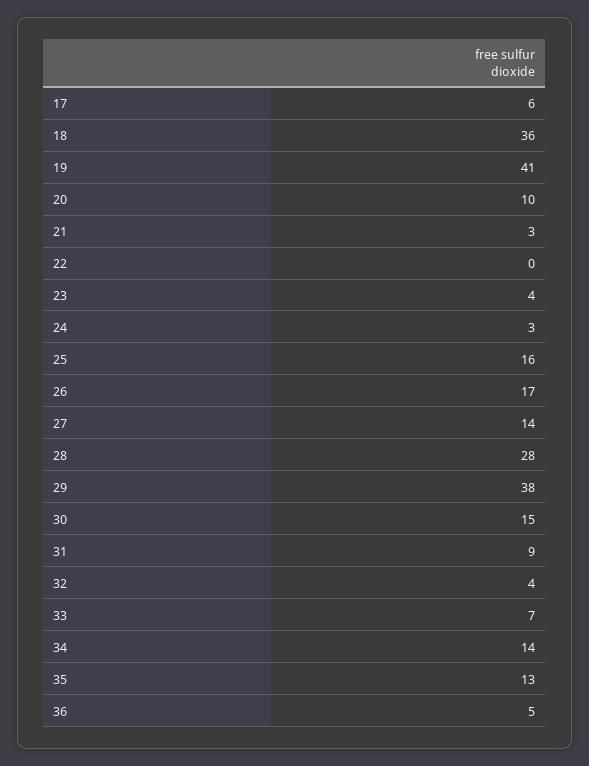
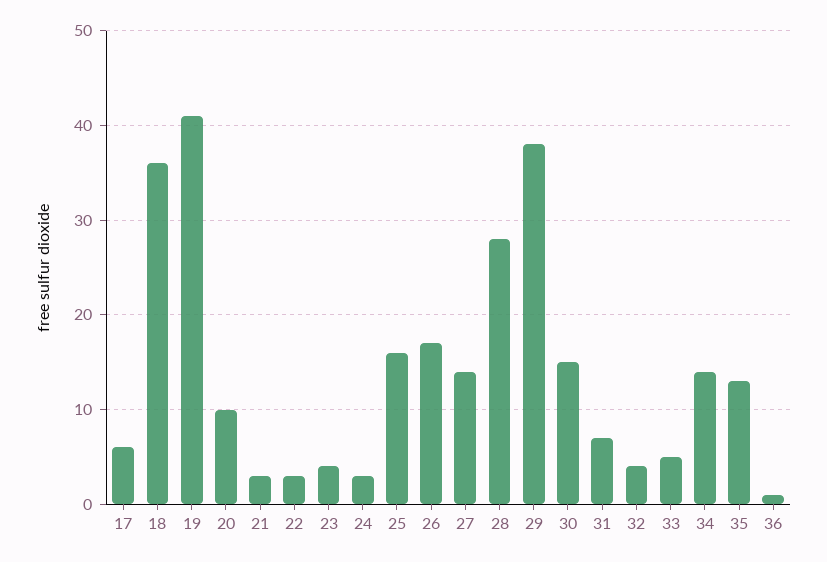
  {
    "17": 6,
    "18": 36,
    "19": 41,
    "20": 10,
    "21": 3,
-   "22": 0,
+   "22": 3,
    "23": 4,
    "24": 3,
    "25": 16,
    "26": 17,
    "27": 14,
    "28": 28,
    "29": 38,
    "30": 15,
-   "31": 9,
+   "31": 7,
    "32": 4,
-   "33": 7,
+   "33": 5,
    "34": 14,
    "35": 13,
-   "36": 5
+   "36": 1
  }

